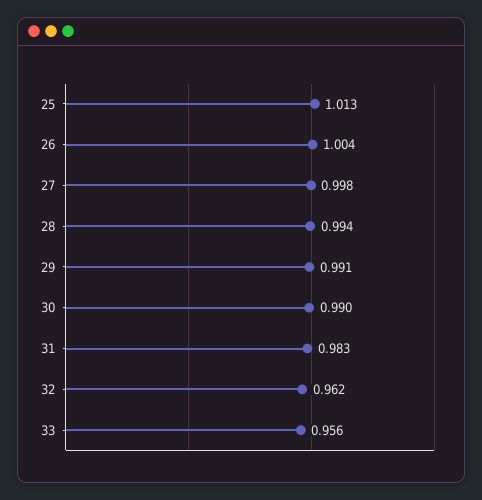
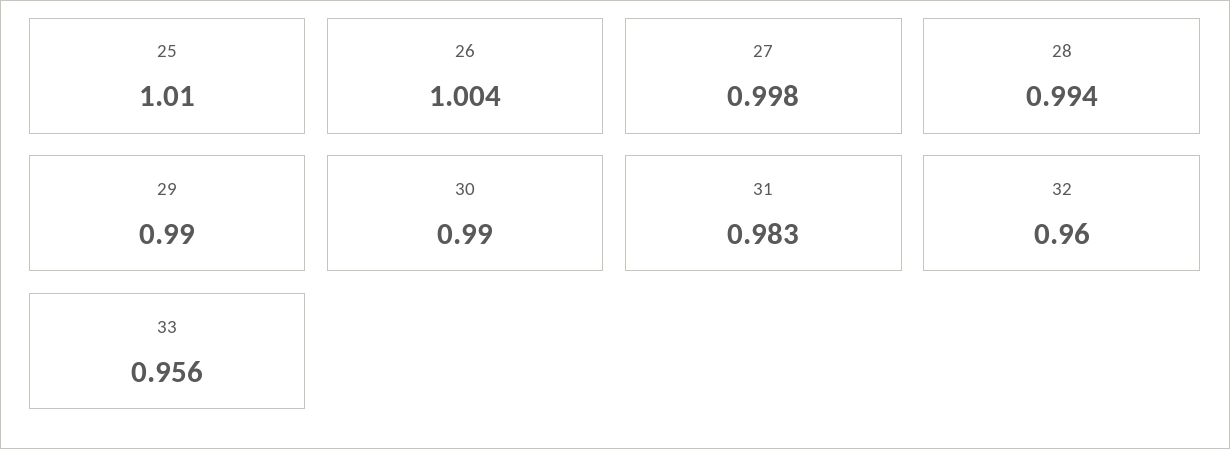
  {
-   "25": 1.013,
+   "25": 1.01,
    "26": 1.004,
    "27": 0.998,
    "28": 0.994,
-   "29": 0.991,
+   "29": 0.99,
    "30": 0.99,
    "31": 0.983,
-   "32": 0.962,
+   "32": 0.96,
    "33": 0.956
  }

